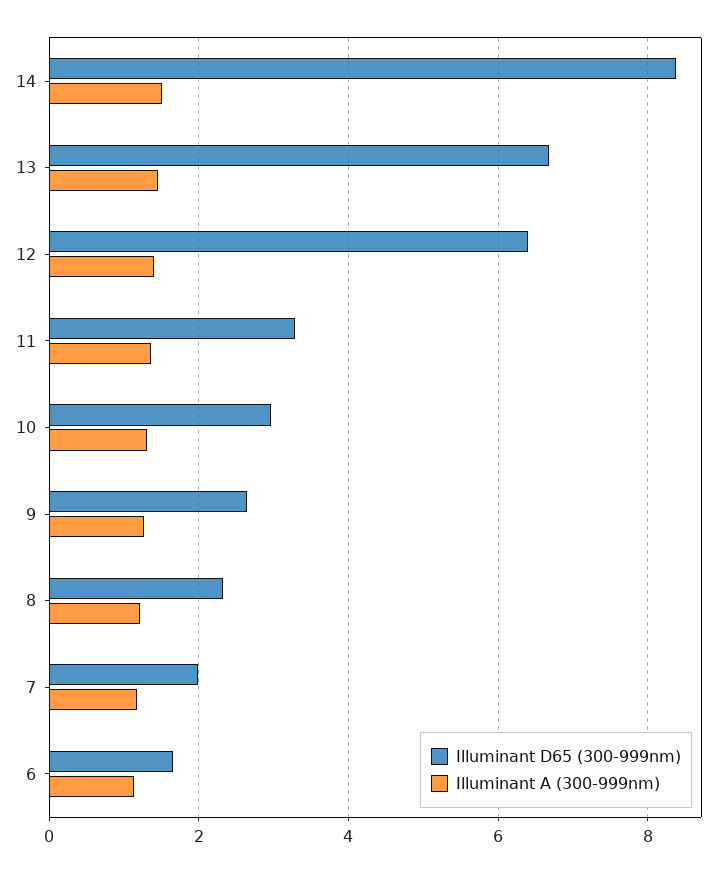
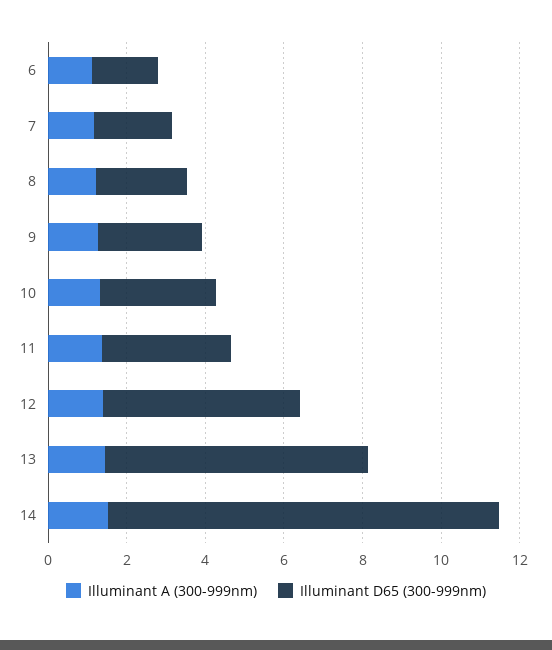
  {
    "Illuminant D65 (300-999nm)": {
-     "14": 8.4,
+     "14": 10,
      "13": 6.6,
-     "12": 6.4,
+     "12": 5,
      "11": 3.2,
      "10": 3,
      "9": 2.6,
      "8": 2.4,
      "7": 2,
      "6": 1.6
    },
    "Illuminant A (300-999nm)": {
      "14": 1.6,
      "13": 1.4,
      "12": 1.4,
      "11": 1.4,
      "10": 1.4,
      "9": 1.2,
      "8": 1.2,
      "7": 1.2,
      "6": 1.2
    }
  }

